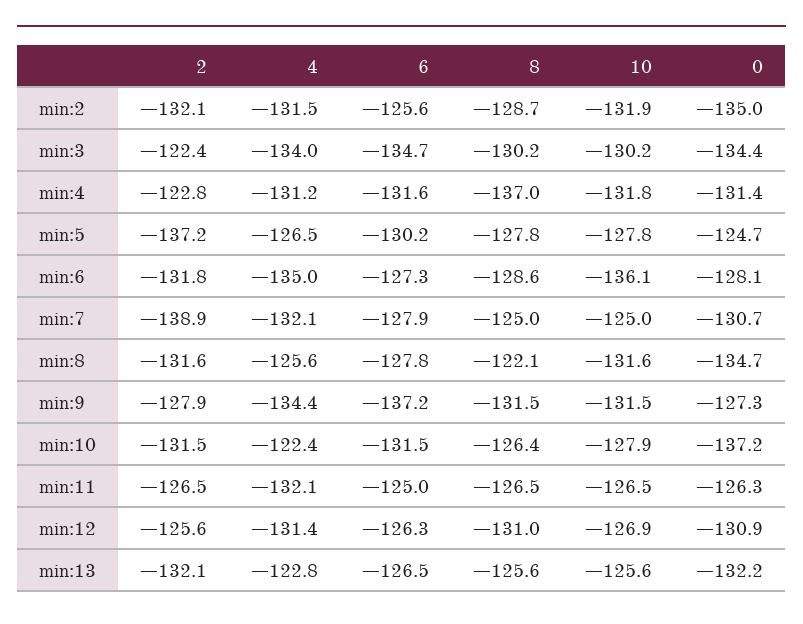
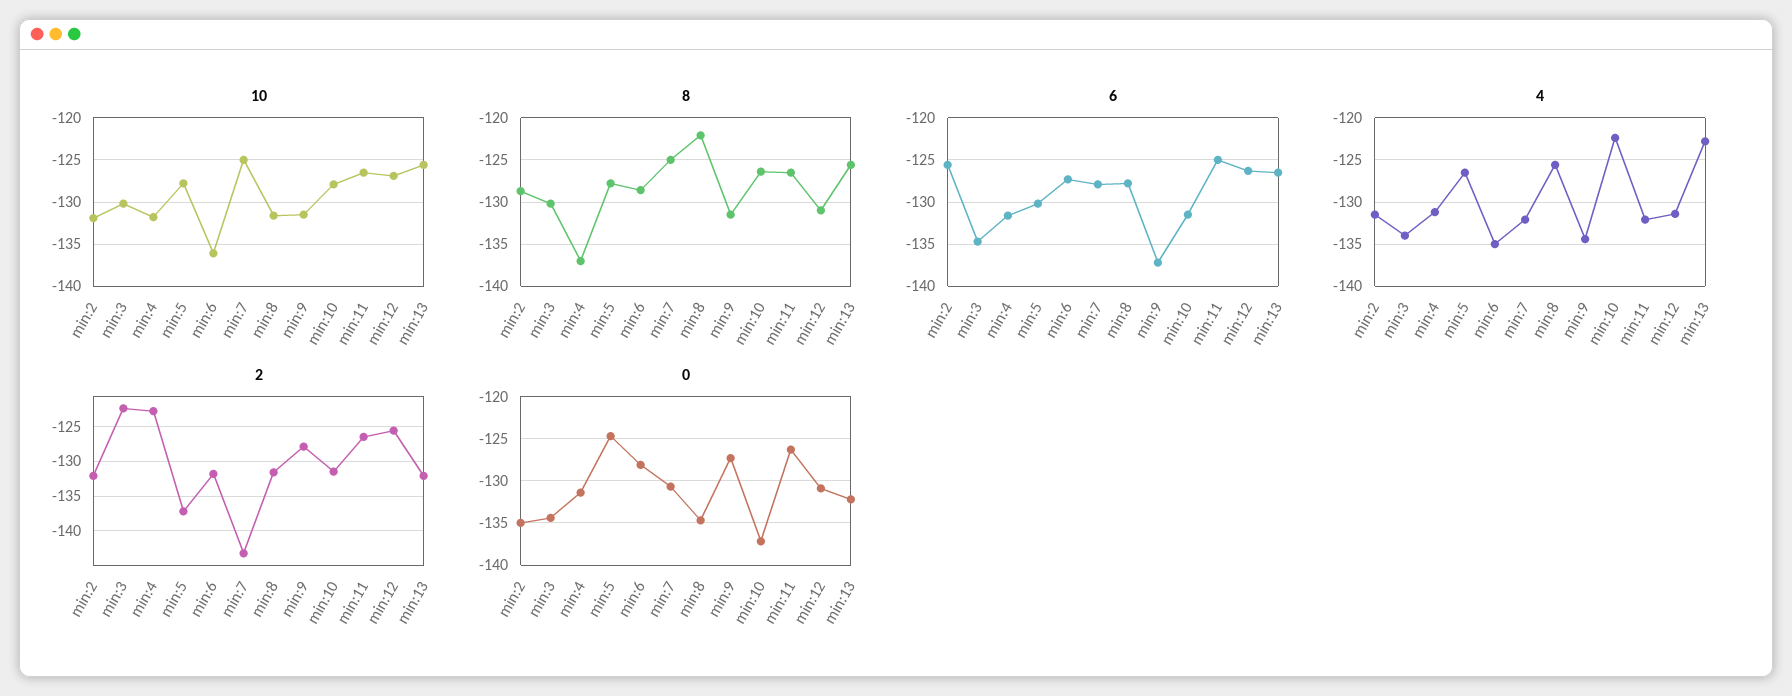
  {
    "2": {
      "min:2": -132.1,
      "min:3": -122.4,
      "min:4": -122.8,
      "min:5": -137.2,
      "min:6": -131.8,
-     "min:7": -138.9,
+     "min:7": -143,
      "min:8": -131.6,
      "min:9": -127.9,
      "min:10": -131.5,
      "min:11": -126.5,
      "min:12": -125.6,
      "min:13": -132.1
    },
    "4": {
      "min:2": -131.5,
      "min:3": -134,
      "min:4": -131.2,
      "min:5": -126.5,
      "min:6": -135,
      "min:7": -132.1,
      "min:8": -125.6,
      "min:9": -134.4,
      "min:10": -122.4,
      "min:11": -132.1,
      "min:12": -131.4,
      "min:13": -122.8
    },
    "6": {
      "min:2": -125.6,
      "min:3": -134.7,
      "min:4": -131.6,
      "min:5": -130.2,
      "min:6": -127.3,
      "min:7": -127.9,
      "min:8": -127.8,
      "min:9": -137.2,
      "min:10": -131.5,
      "min:11": -125,
      "min:12": -126.3,
      "min:13": -126.5
    },
    "8": {
      "min:2": -128.7,
      "min:3": -130.2,
      "min:4": -137,
      "min:5": -127.8,
      "min:6": -128.6,
      "min:7": -125,
      "min:8": -122.1,
      "min:9": -131.5,
      "min:10": -126.4,
      "min:11": -126.5,
      "min:12": -131,
      "min:13": -125.6
    },
    "10": {
      "min:2": -131.9,
      "min:3": -130.2,
      "min:4": -131.8,
      "min:5": -127.8,
      "min:6": -136.1,
      "min:7": -125,
      "min:8": -131.6,
      "min:9": -131.5,
      "min:10": -127.9,
      "min:11": -126.5,
      "min:12": -126.9,
      "min:13": -125.6
    },
    "0": {
      "min:2": -135,
      "min:3": -134.4,
      "min:4": -131.4,
      "min:5": -124.7,
      "min:6": -128.1,
      "min:7": -130.7,
      "min:8": -134.7,
      "min:9": -127.3,
      "min:10": -137.2,
      "min:11": -126.3,
      "min:12": -130.9,
      "min:13": -132.2
    }
  }

